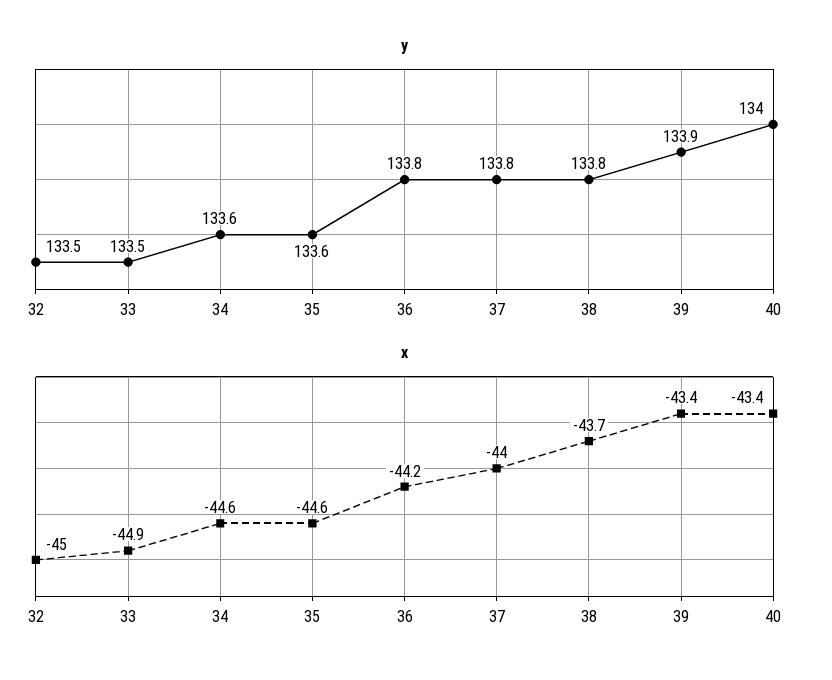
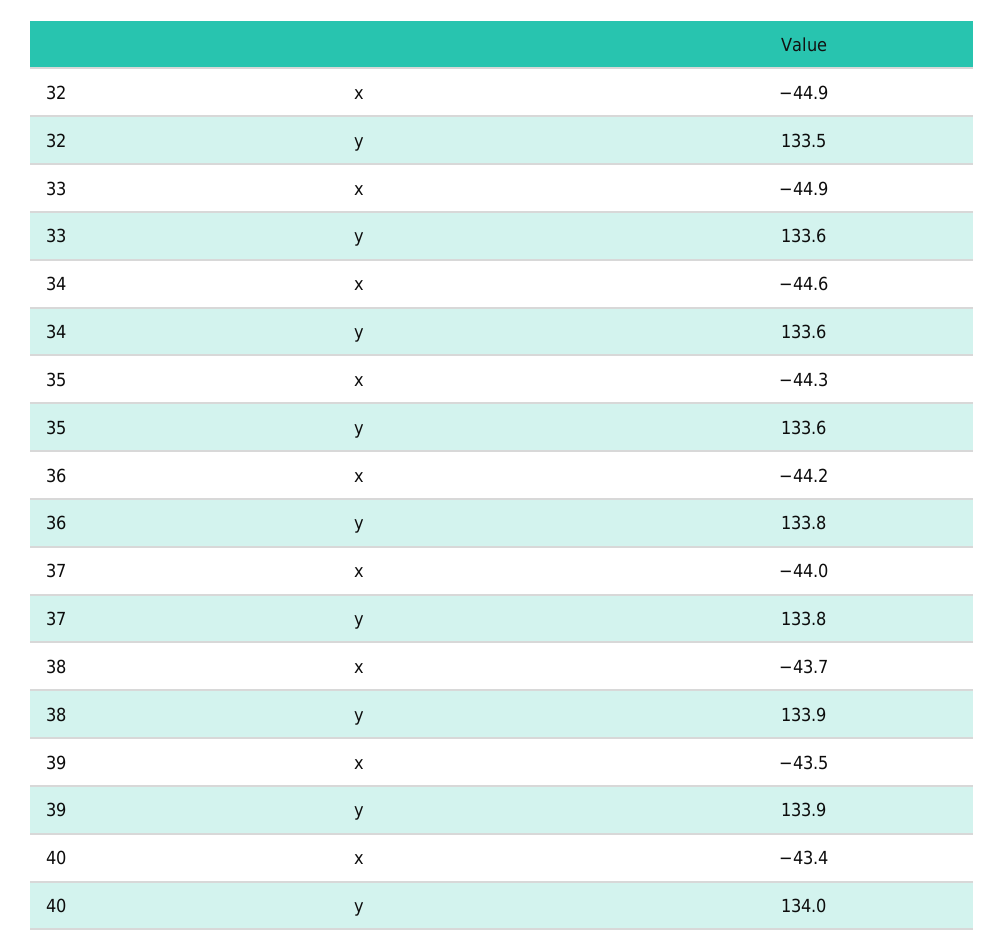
  {
    "y": {
      "32": 133.5,
-     "33": 133.5,
+     "33": 133.6,
      "34": 133.6,
      "35": 133.6,
      "36": 133.8,
      "37": 133.8,
-     "38": 133.8,
+     "38": 133.9,
      "39": 133.9,
      "40": 134
    },
    "x": {
-     "32": -45,
+     "32": -44.9,
      "33": -44.9,
      "34": -44.6,
-     "35": -44.6,
+     "35": -44.3,
      "36": -44.2,
      "37": -44,
      "38": -43.7,
-     "39": -43.4,
+     "39": -43.5,
      "40": -43.4
    }
  }

